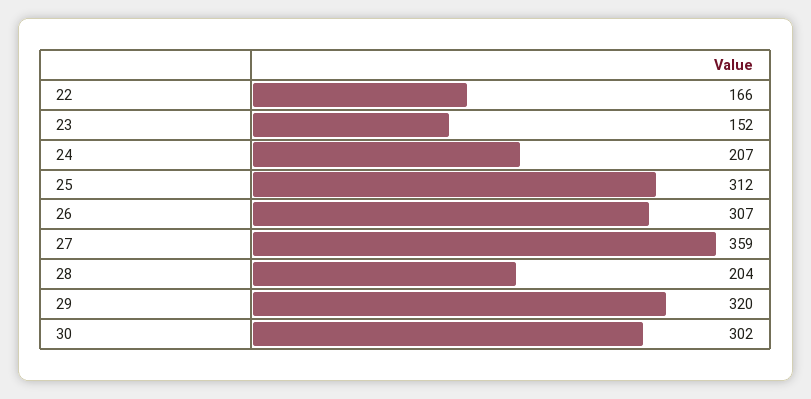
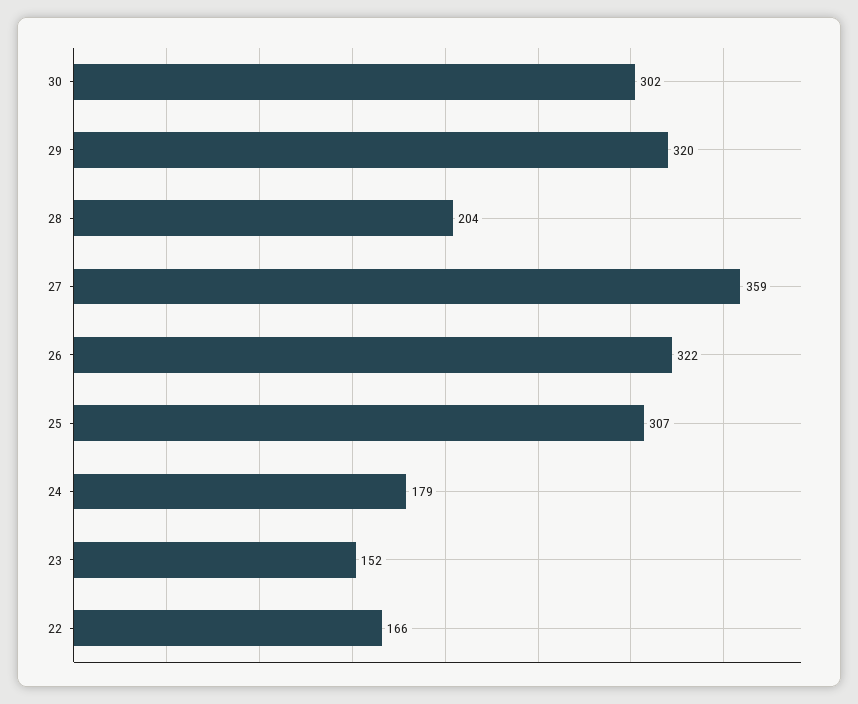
  {
    "22": 166,
    "23": 152,
-   "24": 207,
+   "24": 179,
-   "25": 312,
+   "25": 307,
-   "26": 307,
+   "26": 322,
    "27": 359,
    "28": 204,
    "29": 320,
    "30": 302
  }

